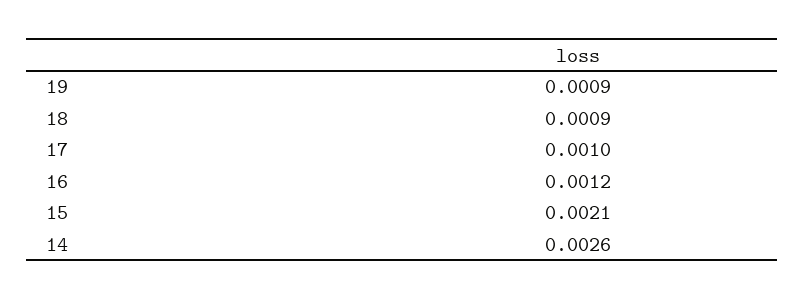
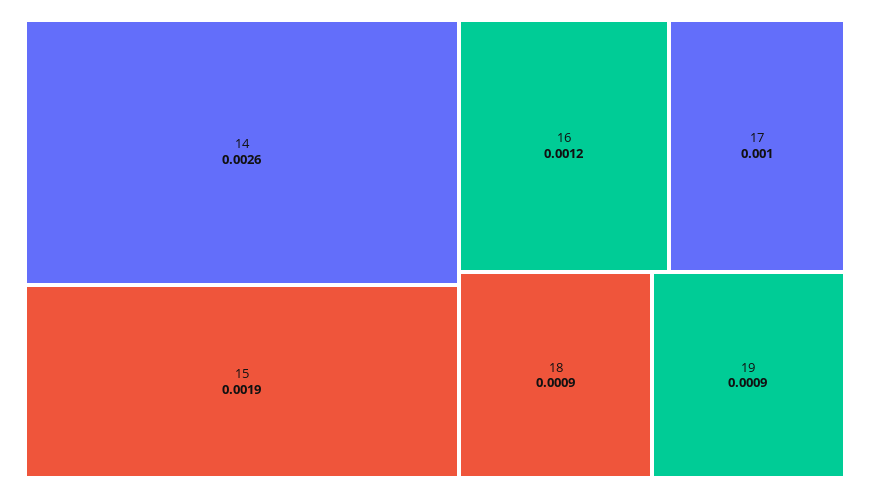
  {
    "19": 0.0009,
    "18": 0.0009,
    "17": 0.001,
    "16": 0.0012,
-   "15": 0.0021,
+   "15": 0.0019,
    "14": 0.0026
  }

